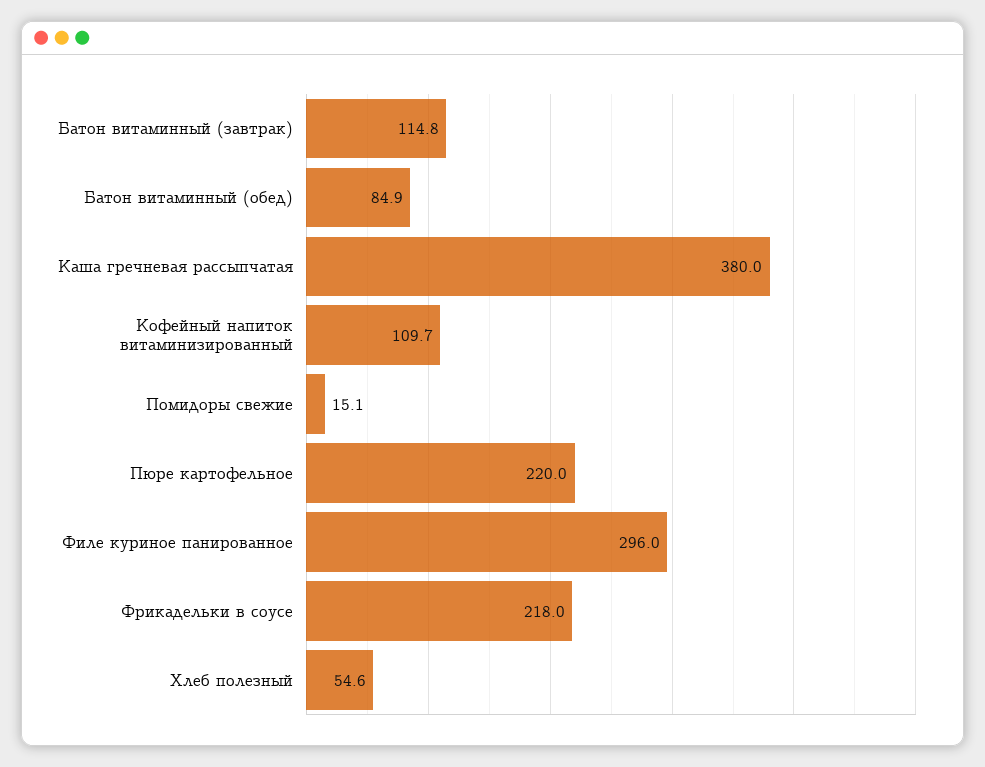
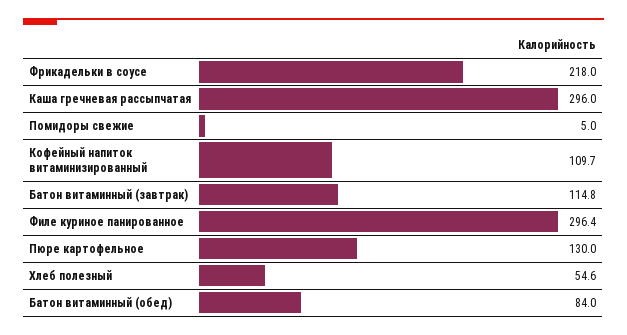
  {
    "Батон витаминный (завтрак)": 114.8,
-   "Батон витаминный (обед)": 84.9,
+   "Батон витаминный (обед)": 84,
-   "Каша гречневая рассыпчатая": 380,
+   "Каша гречневая рассыпчатая": 296,
    "Кофейный напиток витаминизированный": 109.7,
-   "Помидоры свежие": 15.1,
+   "Помидоры свежие": 5,
-   "Пюре картофельное": 220,
+   "Пюре картофельное": 130,
-   "Филе куриное панированное": 296,
+   "Филе куриное панированное": 296.4,
    "Фрикадельки в соусе": 218,
    "Хлеб полезный": 54.6
  }

